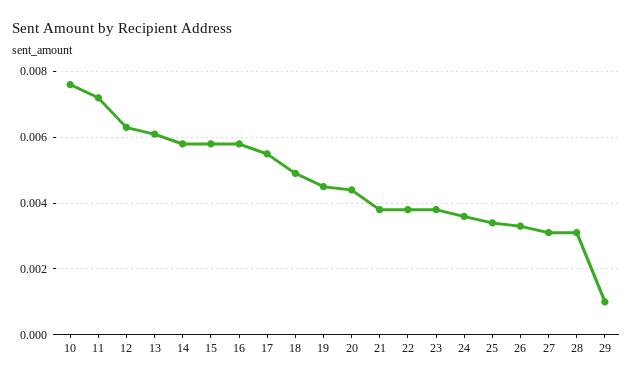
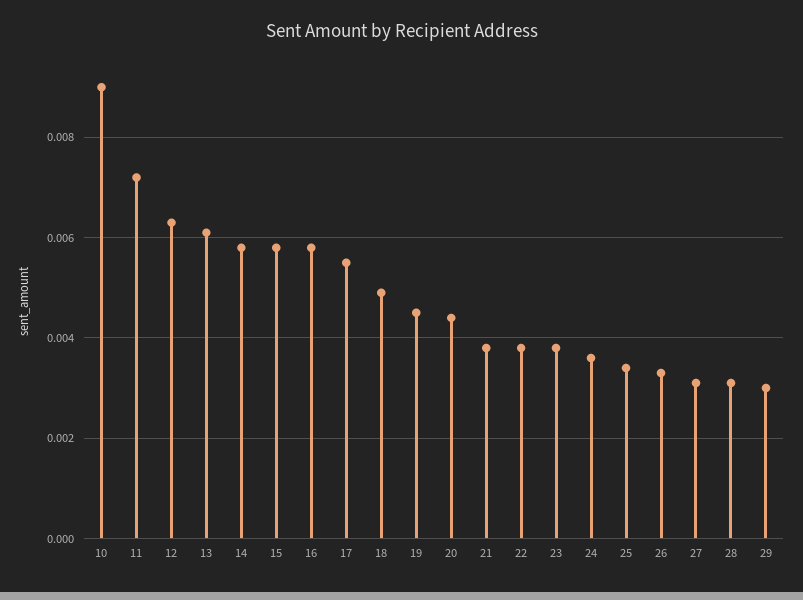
  {
-   "10": 0.0075,
+   "10": 0.009,
    "11": 0.007,
    "12": 0.0065,
    "13": 0.006,
    "14": 0.006,
    "15": 0.006,
    "16": 0.006,
    "17": 0.0055,
    "18": 0.005,
    "19": 0.0045,
    "20": 0.0045,
    "21": 0.004,
    "22": 0.004,
    "23": 0.004,
    "24": 0.0035,
    "25": 0.0035,
    "26": 0.0035,
    "27": 0.003,
    "28": 0.003,
-   "29": 0.001
+   "29": 0.003
  }

